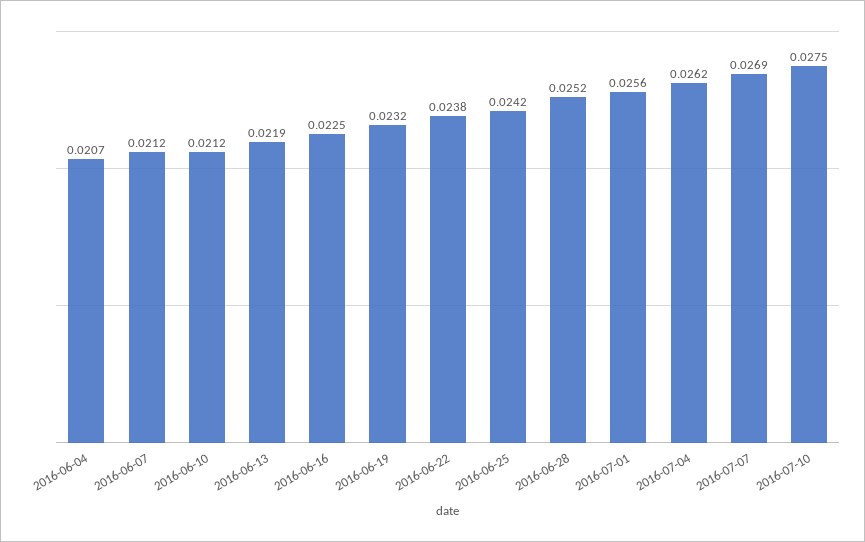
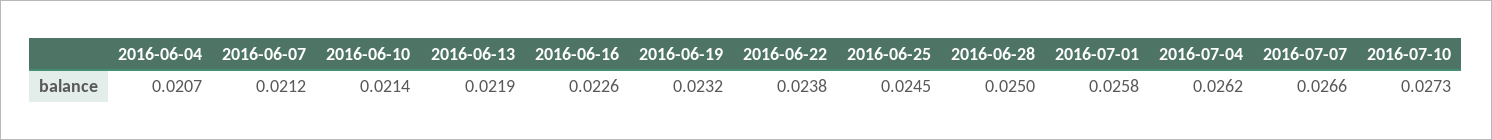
  {
    "2016-06-04": 0.0207,
    "2016-06-07": 0.0212,
-   "2016-06-10": 0.0212,
+   "2016-06-10": 0.0214,
    "2016-06-13": 0.0219,
-   "2016-06-16": 0.0225,
+   "2016-06-16": 0.0226,
    "2016-06-19": 0.0232,
    "2016-06-22": 0.0238,
-   "2016-06-25": 0.0242,
+   "2016-06-25": 0.0245,
-   "2016-06-28": 0.0252,
+   "2016-06-28": 0.025,
-   "2016-07-01": 0.0256,
+   "2016-07-01": 0.0258,
    "2016-07-04": 0.0262,
-   "2016-07-07": 0.0269,
+   "2016-07-07": 0.0266,
-   "2016-07-10": 0.0275
+   "2016-07-10": 0.0273
  }

